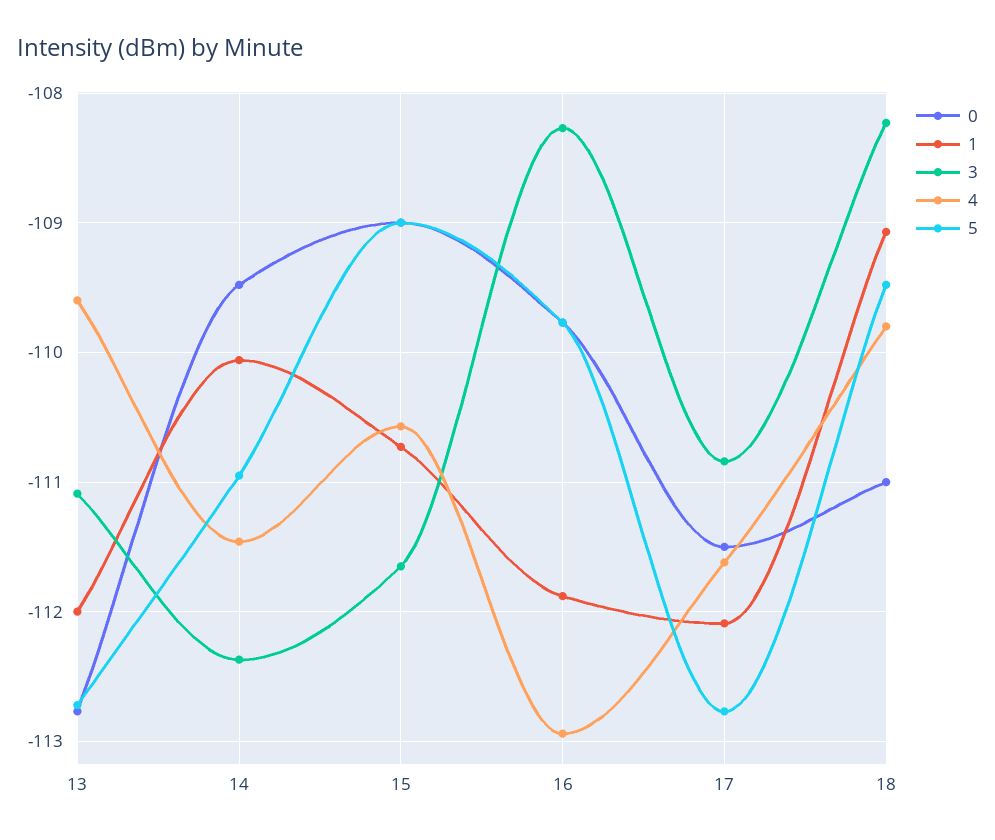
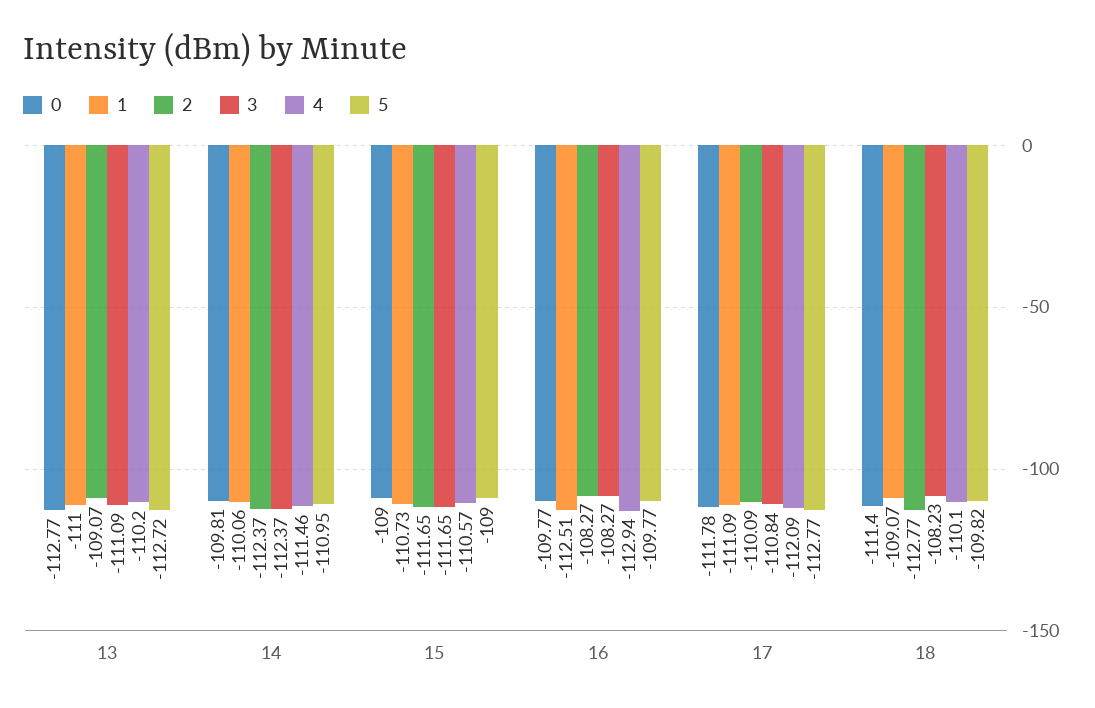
  {
    "0": {
      "13": -112.77,
-     "14": -109.5,
+     "14": -109.81,
      "15": -109,
      "16": -109.77,
-     "17": -111.5,
+     "17": -111.78,
-     "18": -111
+     "18": -111.4
    },
    "1": {
-     "13": -112,
+     "13": -111,
      "14": -110.06,
      "15": -110.73,
-     "16": -111.9,
+     "16": -112.51,
-     "17": -112.1,
+     "17": -111.09,
      "18": -109.07
    },
    "3": {
      "13": -111.09,
      "14": -112.37,
      "15": -111.65,
      "16": -108.27,
      "17": -110.84,
      "18": -108.23
    },
    "4": {
-     "13": -109.6,
+     "13": -110.2,
      "14": -111.46,
      "15": -110.57,
      "16": -112.94,
-     "17": -111.6,
+     "17": -112.09,
-     "18": -109.8
+     "18": -110.1
    },
    "5": {
      "13": -112.72,
      "14": -110.95,
      "15": -109,
      "16": -109.77,
      "17": -112.77,
-     "18": -109.5
+     "18": -109.82
-   }
+   },
+   "2": {
+     "13": -109.07,
+     "14": -112.37,
+     "15": -111.65,
+     "16": -108.27,
+     "17": -110.09,
+     "18": -112.77
+   }
  }

